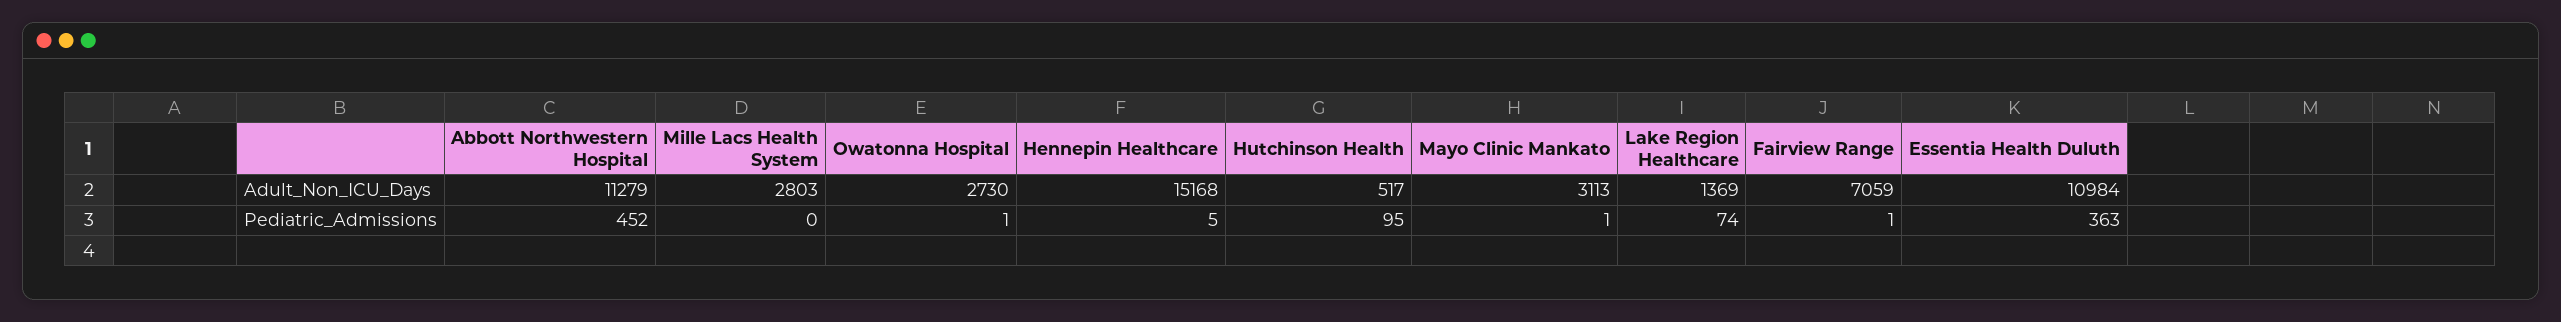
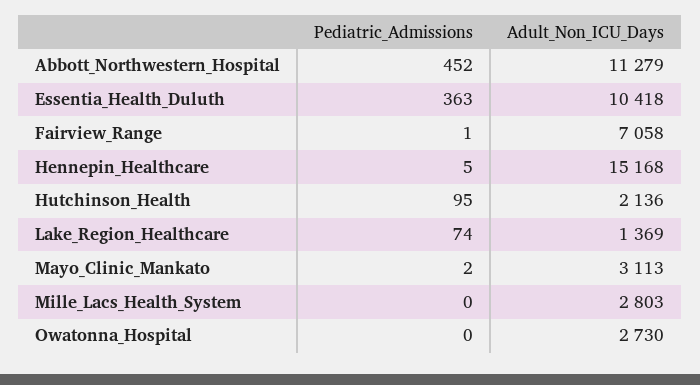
  {
    "Abbott Northwestern Hospital": {
      "Adult_Non_ICU_Days": 11279,
      "Pediatric_Admissions": 452
    },
    "Mille Lacs Health System": {
      "Adult_Non_ICU_Days": 2803,
      "Pediatric_Admissions": 0
    },
    "Owatonna Hospital": {
      "Adult_Non_ICU_Days": 2730,
-     "Pediatric_Admissions": 1
+     "Pediatric_Admissions": 0
    },
    "Hennepin Healthcare": {
      "Adult_Non_ICU_Days": 15168,
      "Pediatric_Admissions": 5
    },
    "Hutchinson Health": {
-     "Adult_Non_ICU_Days": 517,
+     "Adult_Non_ICU_Days": 2136,
      "Pediatric_Admissions": 95
    },
    "Mayo Clinic Mankato": {
      "Adult_Non_ICU_Days": 3113,
-     "Pediatric_Admissions": 1
+     "Pediatric_Admissions": 2
    },
    "Lake Region Healthcare": {
      "Adult_Non_ICU_Days": 1369,
      "Pediatric_Admissions": 74
    },
    "Fairview Range": {
-     "Adult_Non_ICU_Days": 7059,
+     "Adult_Non_ICU_Days": 7058,
      "Pediatric_Admissions": 1
    },
    "Essentia Health Duluth": {
-     "Adult_Non_ICU_Days": 10984,
+     "Adult_Non_ICU_Days": 10418,
      "Pediatric_Admissions": 363
    }
  }

